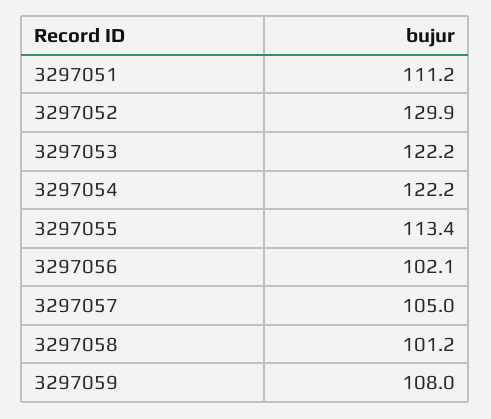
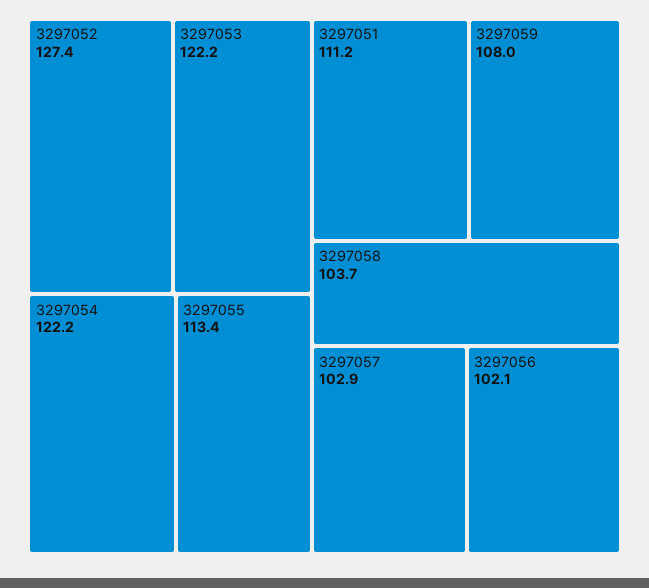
  {
    "3297051": 111.2,
-   "3297052": 129.9,
+   "3297052": 127.4,
    "3297053": 122.2,
    "3297054": 122.2,
    "3297055": 113.4,
    "3297056": 102.1,
-   "3297057": 105,
+   "3297057": 102.9,
-   "3297058": 101.2,
+   "3297058": 103.7,
    "3297059": 108
  }

